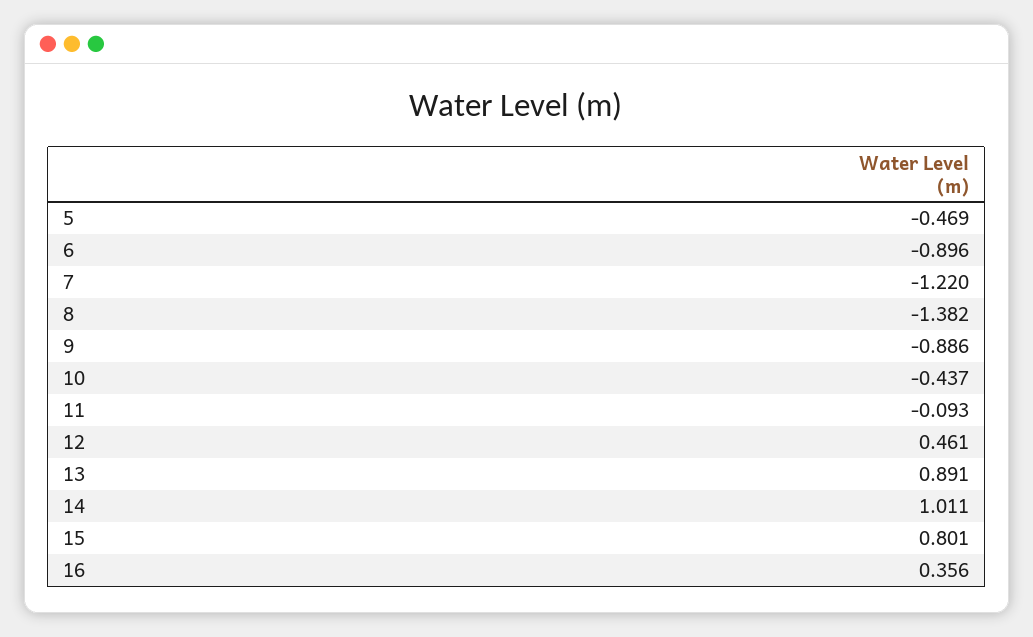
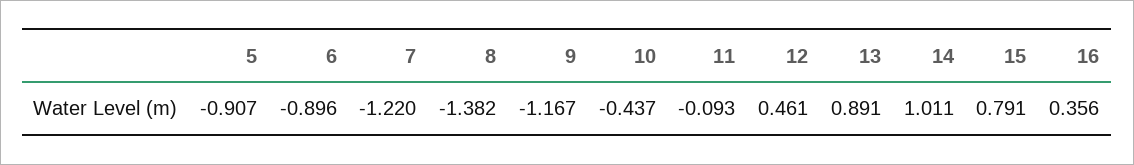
  {
-   "5": -0.469,
+   "5": -0.907,
    "6": -0.896,
    "7": -1.22,
    "8": -1.382,
-   "9": -0.886,
+   "9": -1.167,
    "10": -0.437,
    "11": -0.093,
    "12": 0.461,
    "13": 0.891,
    "14": 1.011,
-   "15": 0.801,
+   "15": 0.791,
    "16": 0.356
  }

